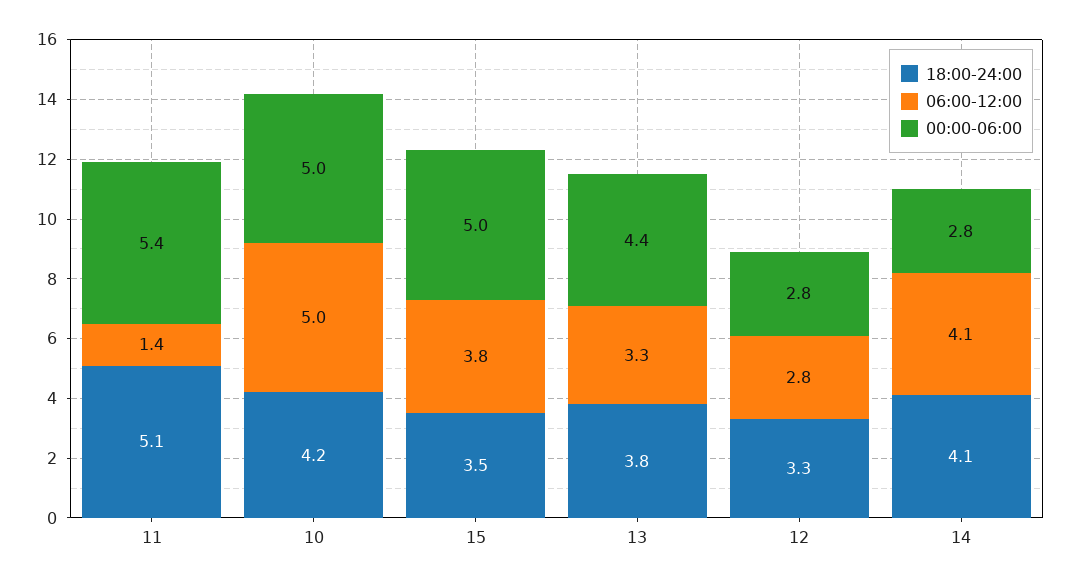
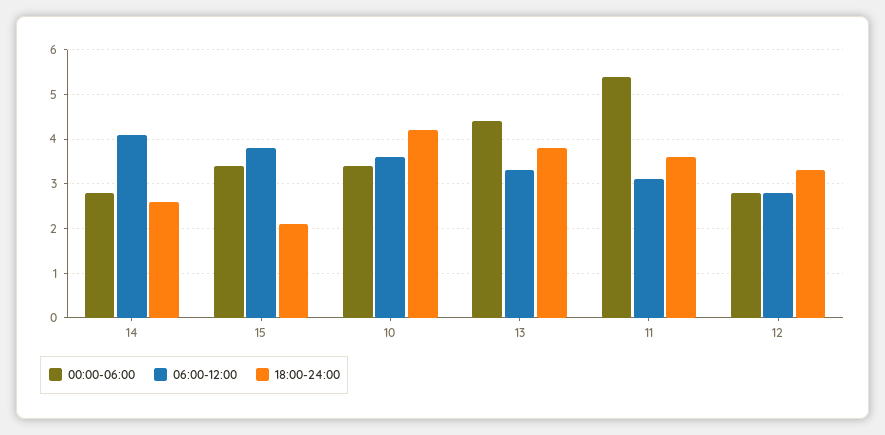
  {
    "18:00-24:00": {
-     "11": 5.1,
+     "11": 3.5,
      "10": 4.2,
-     "15": 3.5,
+     "15": 2,
      "13": 3.8,
      "12": 3.3,
-     "14": 4.1
+     "14": 2.5
    },
    "06:00-12:00": {
-     "11": 1.4,
+     "11": 3,
-     "10": 5,
+     "10": 3.5,
      "15": 3.8,
      "13": 3.3,
      "12": 2.8,
      "14": 4.1
    },
    "00:00-06:00": {
      "11": 5.4,
-     "10": 5,
+     "10": 3.5,
-     "15": 5,
+     "15": 3.5,
      "13": 4.4,
      "12": 2.8,
      "14": 2.8
    }
  }

